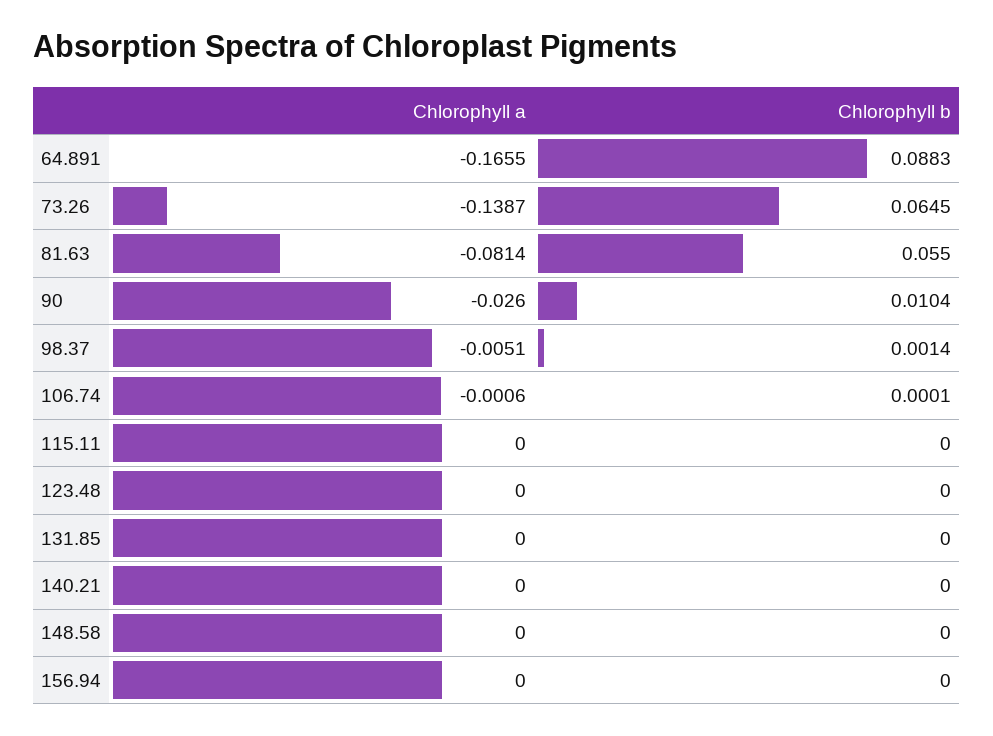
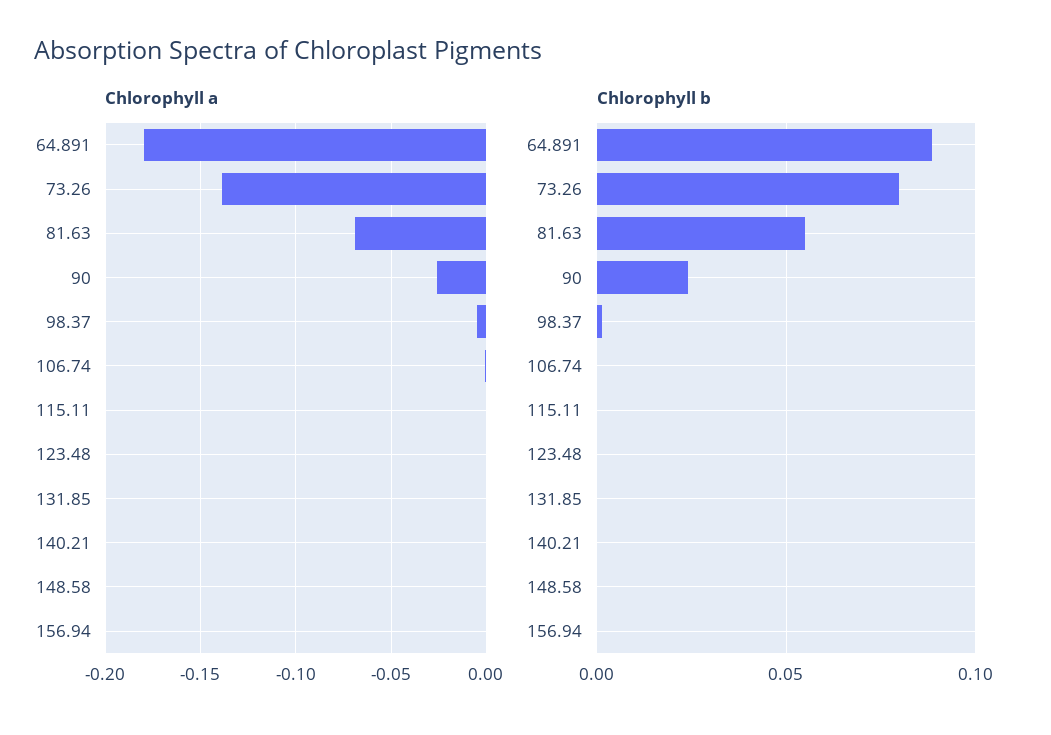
  {
    "Chlorophyll a": {
-     "64.891": -0.1655,
+     "64.891": -0.18,
      "73.26": -0.1387,
-     "81.63": -0.0814,
+     "81.63": -0.07,
      "90": -0.026,
      "98.37": -0.0051,
      "106.74": -0.0006,
      "115.11": 0,
      "123.48": 0,
      "131.85": 0,
      "140.21": 0,
      "148.58": 0,
      "156.94": 0
    },
    "Chlorophyll b": {
      "64.891": 0.0883,
-     "73.26": 0.0645,
+     "73.26": 0.08,
      "81.63": 0.055,
-     "90": 0.0104,
+     "90": 0.025,
      "98.37": 0.0014,
      "106.74": 0.0001,
      "115.11": 0,
      "123.48": 0,
      "131.85": 0,
      "140.21": 0,
      "148.58": 0,
      "156.94": 0
    }
  }

